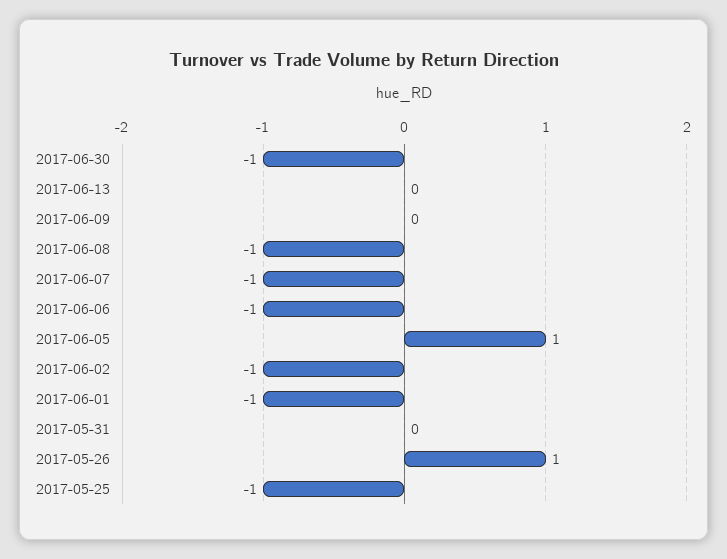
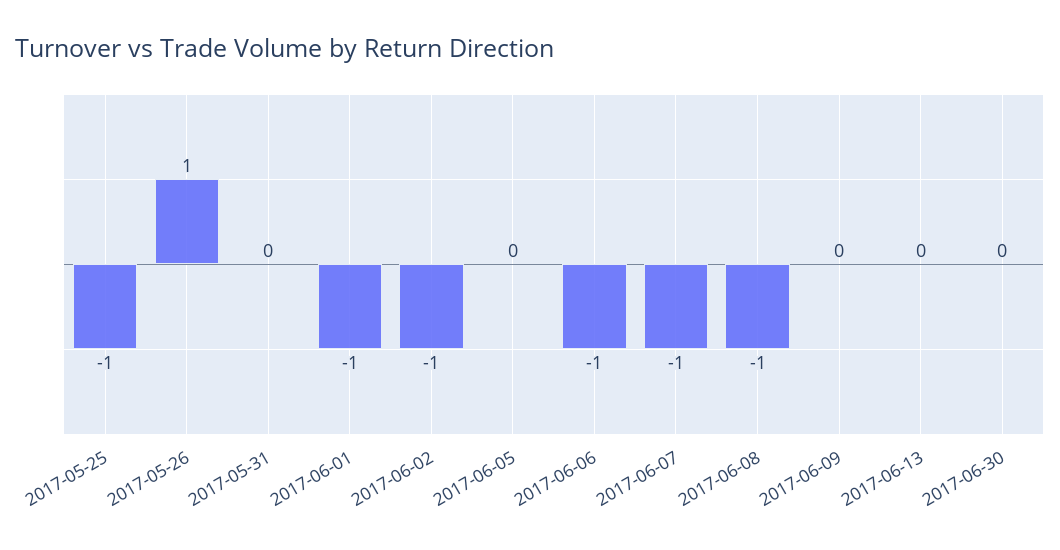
  {
-   "2017-06-30": -1,
+   "2017-06-30": 0,
    "2017-06-13": 0,
    "2017-06-09": 0,
    "2017-06-08": -1,
    "2017-06-07": -1,
    "2017-06-06": -1,
-   "2017-06-05": 1,
+   "2017-06-05": 0,
    "2017-06-02": -1,
    "2017-06-01": -1,
    "2017-05-31": 0,
    "2017-05-26": 1,
    "2017-05-25": -1
  }

